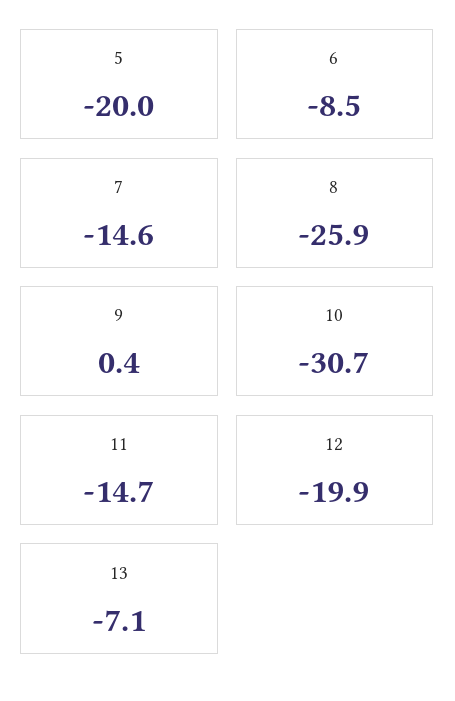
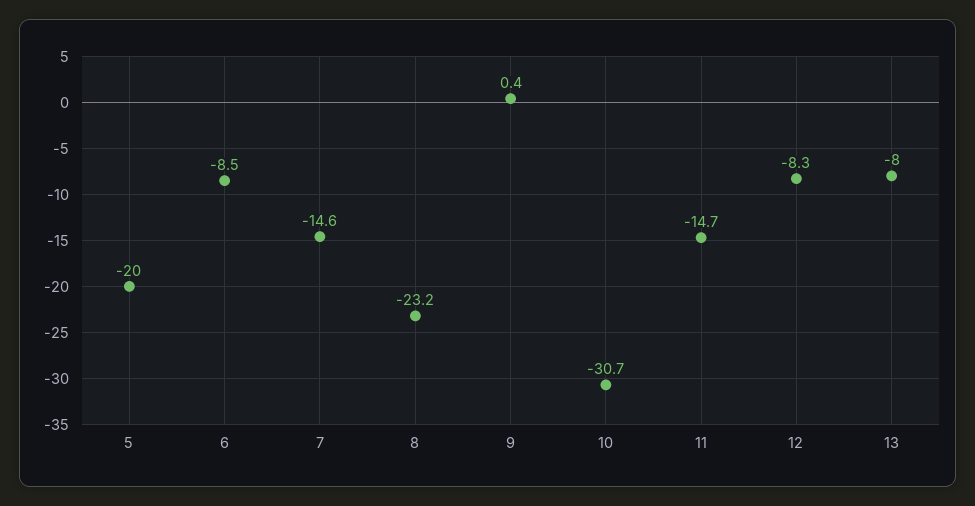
  {
    "5": -20,
    "6": -8.5,
    "7": -14.6,
-   "8": -25.9,
+   "8": -23.2,
    "9": 0.4,
    "10": -30.7,
    "11": -14.7,
-   "12": -19.9,
+   "12": -8.3,
-   "13": -7.1
+   "13": -8
  }

